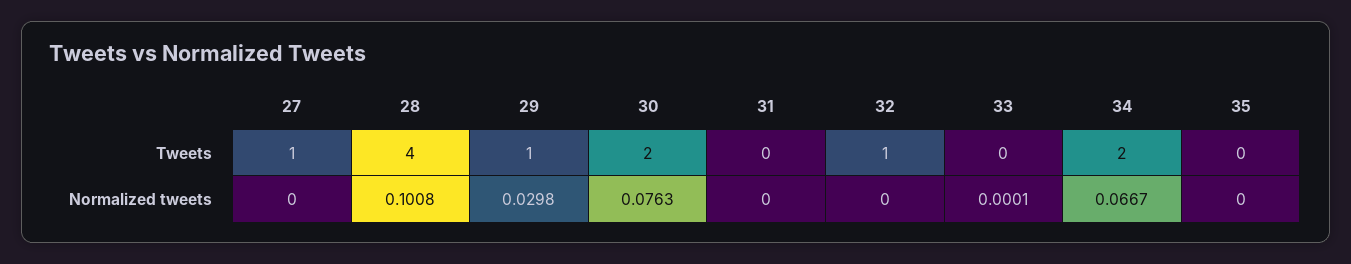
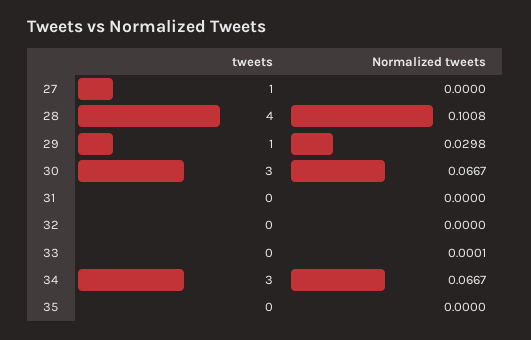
  {
    "27": {
      "Tweets": 1,
      "Normalized tweets": 0
    },
    "28": {
      "Tweets": 4,
      "Normalized tweets": 0.1008
    },
    "29": {
      "Tweets": 1,
      "Normalized tweets": 0.0298
    },
    "30": {
-     "Tweets": 2,
+     "Tweets": 3,
-     "Normalized tweets": 0.0763
+     "Normalized tweets": 0.0667
    },
    "31": {
      "Tweets": 0,
      "Normalized tweets": 0
    },
    "32": {
-     "Tweets": 1,
+     "Tweets": 0,
      "Normalized tweets": 0
    },
    "33": {
      "Tweets": 0,
      "Normalized tweets": 0.0001
    },
    "34": {
-     "Tweets": 2,
+     "Tweets": 3,
      "Normalized tweets": 0.0667
    },
    "35": {
      "Tweets": 0,
      "Normalized tweets": 0
    }
  }

